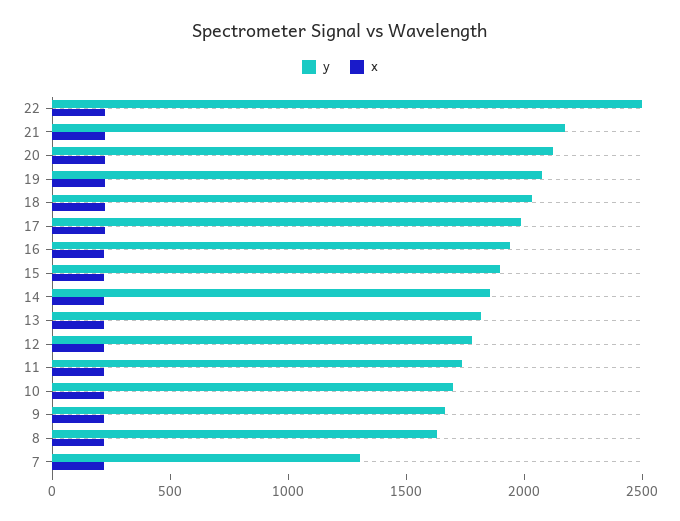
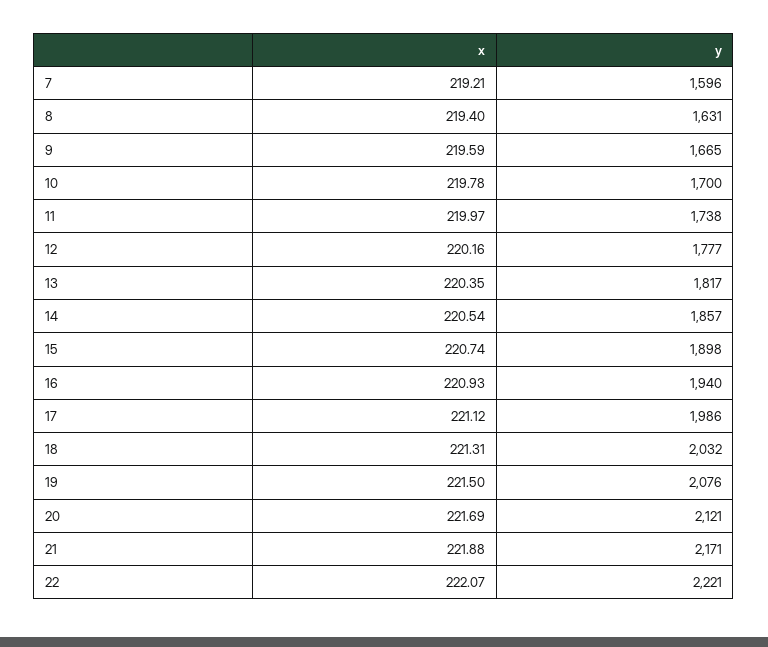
  {
    "y": {
-     "22": 2500,
+     "22": 2221,
      "21": 2171,
      "20": 2121,
      "19": 2076,
      "18": 2032,
      "17": 1986,
      "16": 1940,
      "15": 1898,
      "14": 1857,
      "13": 1817,
      "12": 1777,
      "11": 1738,
      "10": 1700,
      "9": 1665,
      "8": 1631,
-     "7": 1300
+     "7": 1596
    },
    "x": {
      "22": 222.07,
      "21": 221.88,
      "20": 221.69,
      "19": 221.5,
      "18": 221.31,
      "17": 221.12,
      "16": 220.93,
      "15": 220.74,
      "14": 220.54,
      "13": 220.35,
      "12": 220.16,
      "11": 219.97,
      "10": 219.78,
      "9": 219.59,
      "8": 219.4,
      "7": 219.21
    }
  }

